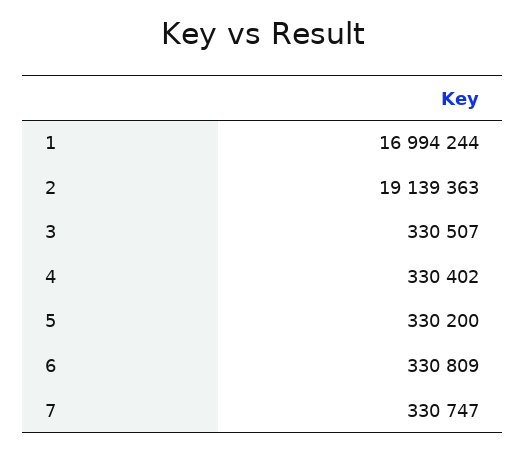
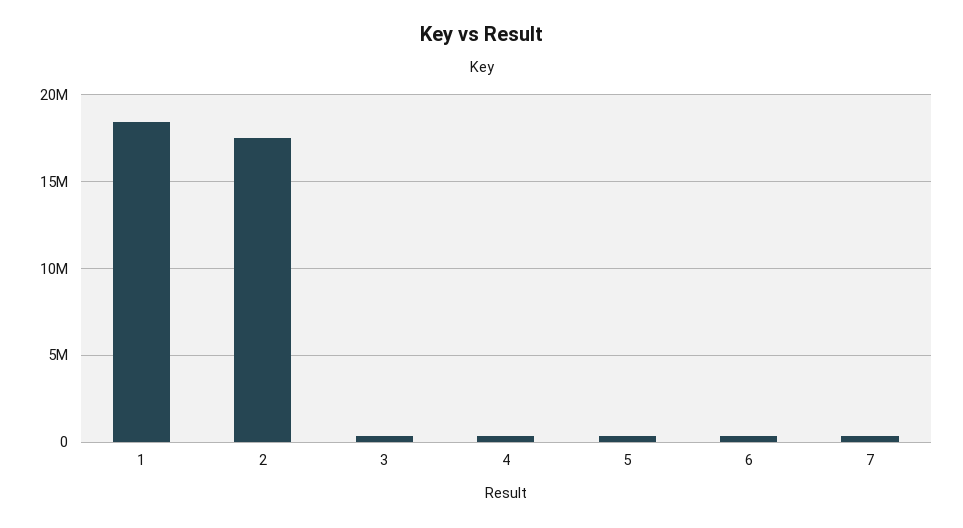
  {
-   "1": 16994244,
+   "1": 18500000,
-   "2": 19139363,
+   "2": 17500000,
    "3": 330507,
    "4": 330402,
    "5": 330200,
    "6": 330809,
    "7": 330747
  }

